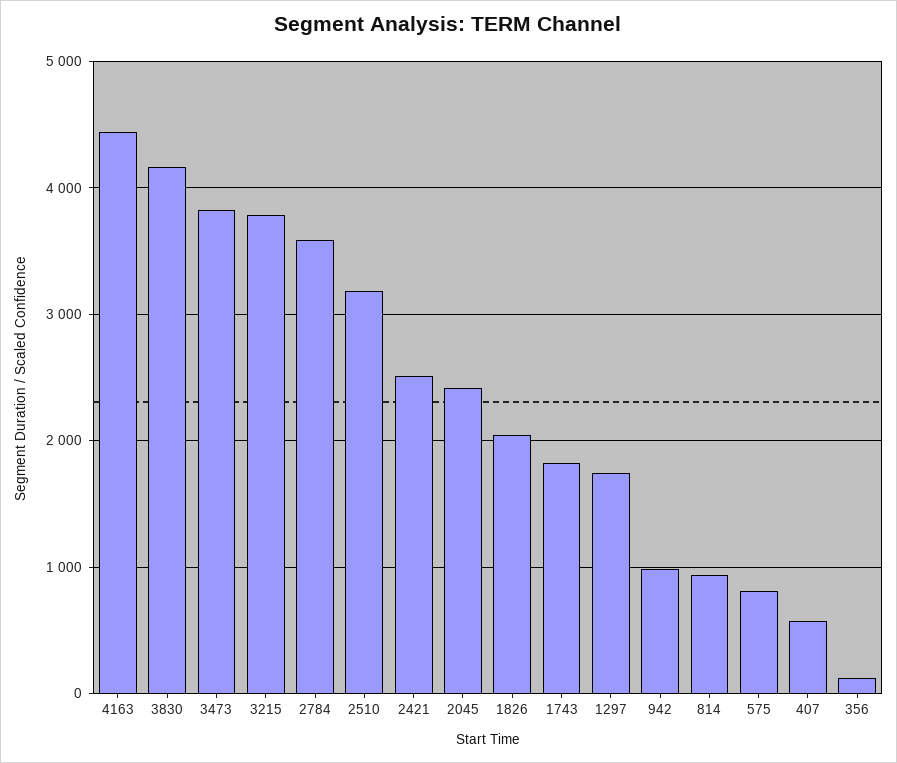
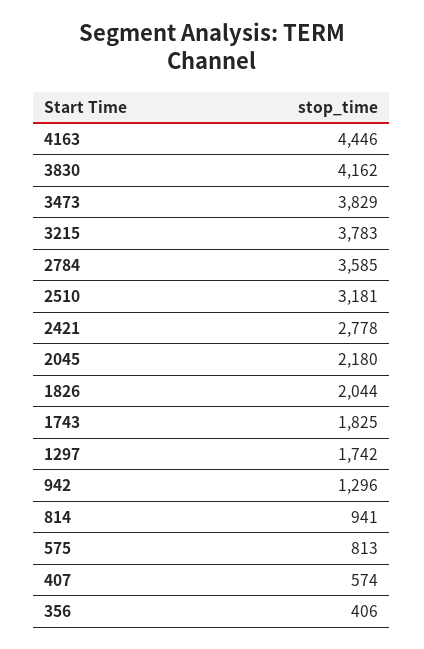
  {
    "4163": 4446,
    "3830": 4162,
    "3473": 3829,
    "3215": 3783,
    "2784": 3585,
    "2510": 3181,
-   "2421": 2500,
+   "2421": 2778,
-   "2045": 2400,
+   "2045": 2180,
    "1826": 2044,
    "1743": 1825,
    "1297": 1742,
-   "942": 1000,
+   "942": 1296,
    "814": 941,
    "575": 813,
    "407": 574,
-   "356": 100
+   "356": 406
  }

